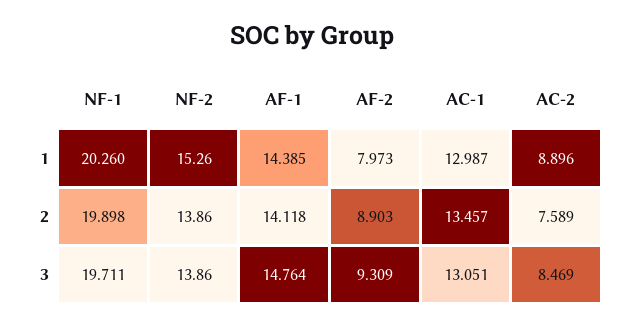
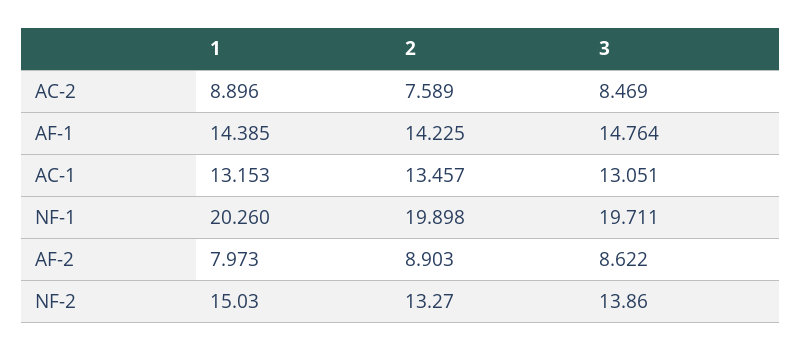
  {
    "NF-1": {
      "1": 20.26,
      "2": 19.898,
      "3": 19.711
    },
    "NF-2": {
-     "1": 15.26,
+     "1": 15.03,
-     "2": 13.86,
+     "2": 13.27,
      "3": 13.86
    },
    "AF-1": {
      "1": 14.385,
-     "2": 14.118,
+     "2": 14.225,
      "3": 14.764
    },
    "AF-2": {
      "1": 7.973,
      "2": 8.903,
-     "3": 9.309
+     "3": 8.622
    },
    "AC-1": {
-     "1": 12.987,
+     "1": 13.153,
      "2": 13.457,
      "3": 13.051
    },
    "AC-2": {
      "1": 8.896,
      "2": 7.589,
      "3": 8.469
    }
  }

